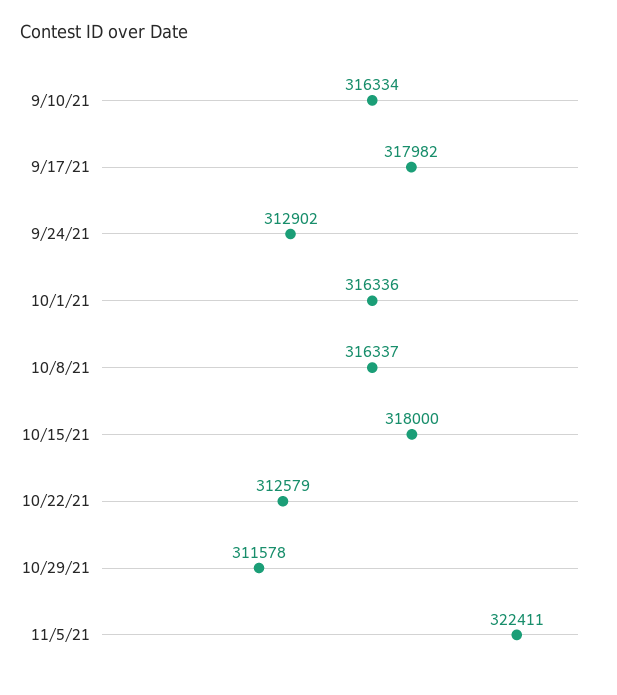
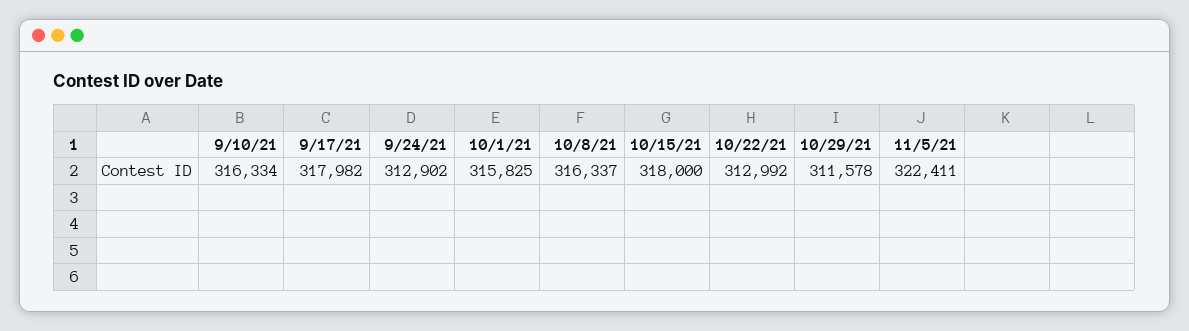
  {
    "9/10/21": 316334,
    "9/17/21": 317982,
    "9/24/21": 312902,
-   "10/1/21": 316336,
+   "10/1/21": 315825,
    "10/8/21": 316337,
    "10/15/21": 318000,
-   "10/22/21": 312579,
+   "10/22/21": 312992,
    "10/29/21": 311578,
    "11/5/21": 322411
  }

